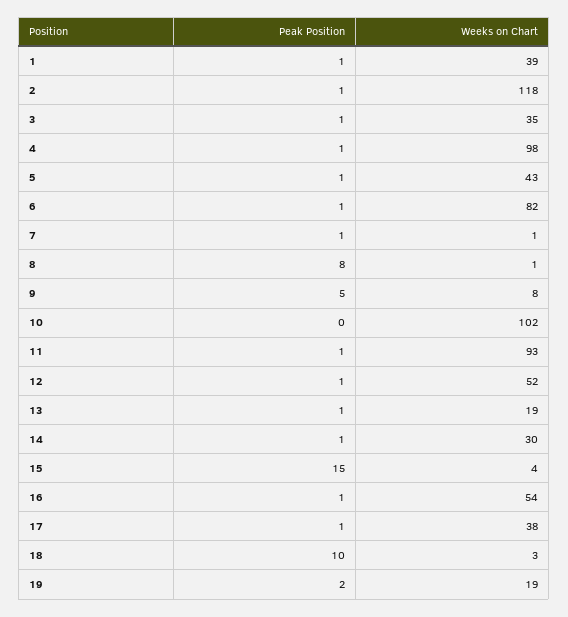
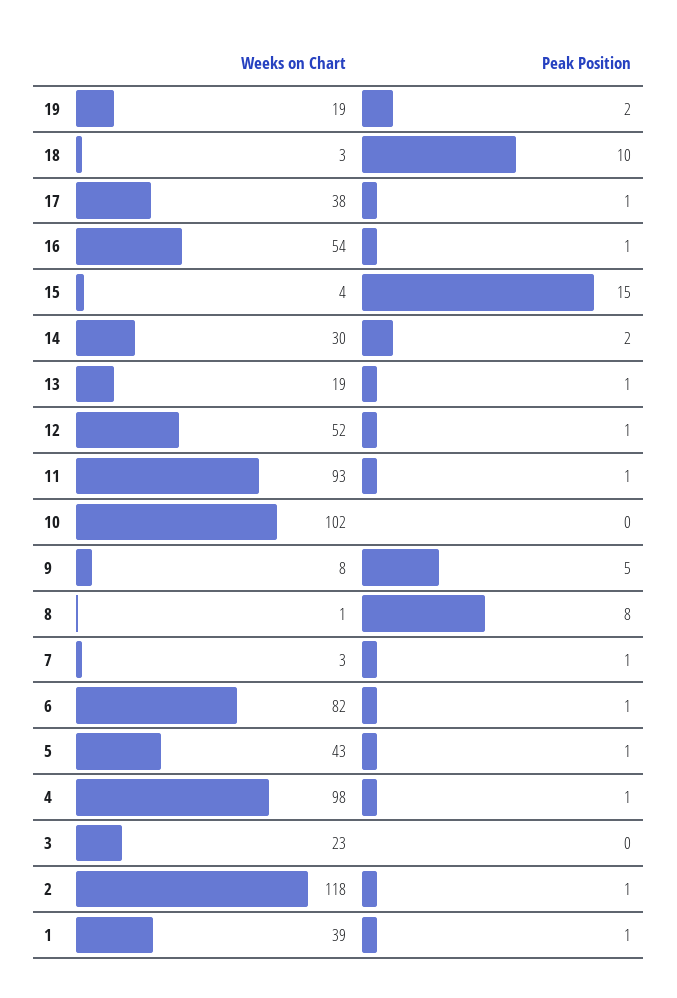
  {
    "Peak Position": {
      "1": 1,
      "2": 1,
-     "3": 1,
+     "3": 0,
      "4": 1,
      "5": 1,
      "6": 1,
      "7": 1,
      "8": 8,
      "9": 5,
      "10": 0,
      "11": 1,
      "12": 1,
      "13": 1,
-     "14": 1,
+     "14": 2,
      "15": 15,
      "16": 1,
      "17": 1,
      "18": 10,
      "19": 2
    },
    "Weeks on Chart": {
      "1": 39,
      "2": 118,
-     "3": 35,
+     "3": 23,
      "4": 98,
      "5": 43,
      "6": 82,
-     "7": 1,
+     "7": 3,
      "8": 1,
      "9": 8,
      "10": 102,
      "11": 93,
      "12": 52,
      "13": 19,
      "14": 30,
      "15": 4,
      "16": 54,
      "17": 38,
      "18": 3,
      "19": 19
    }
  }

